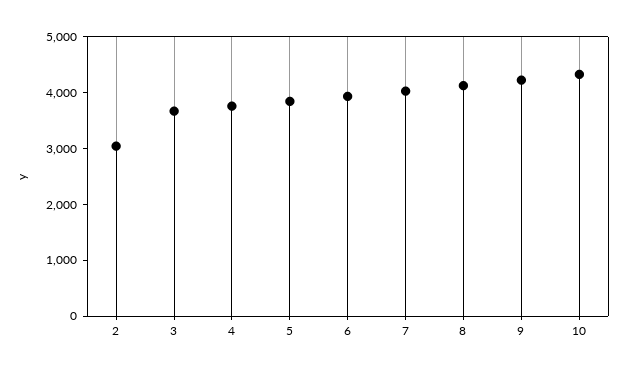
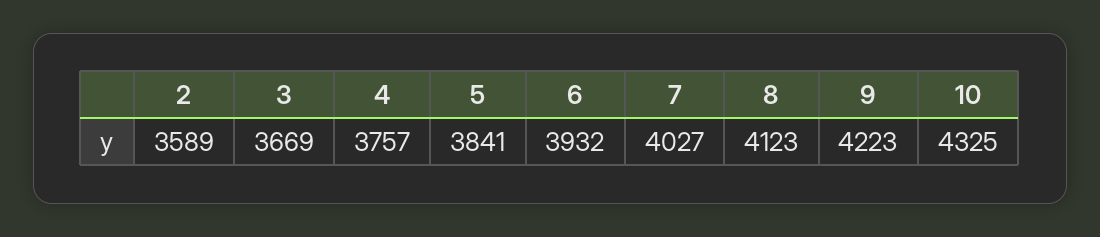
  {
-   "2": 3000,
+   "2": 3589,
    "3": 3669,
    "4": 3757,
    "5": 3841,
    "6": 3932,
    "7": 4027,
    "8": 4123,
    "9": 4223,
    "10": 4325
  }

